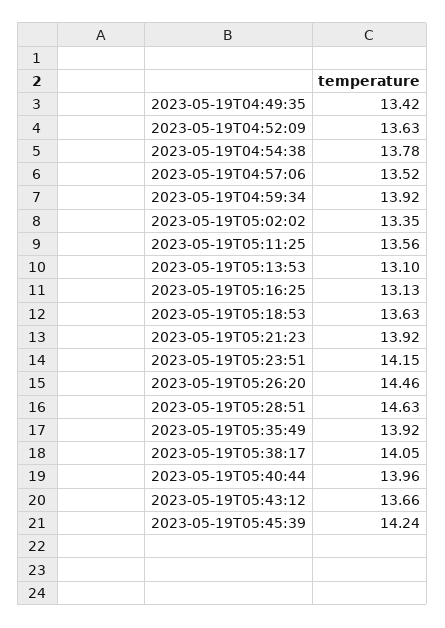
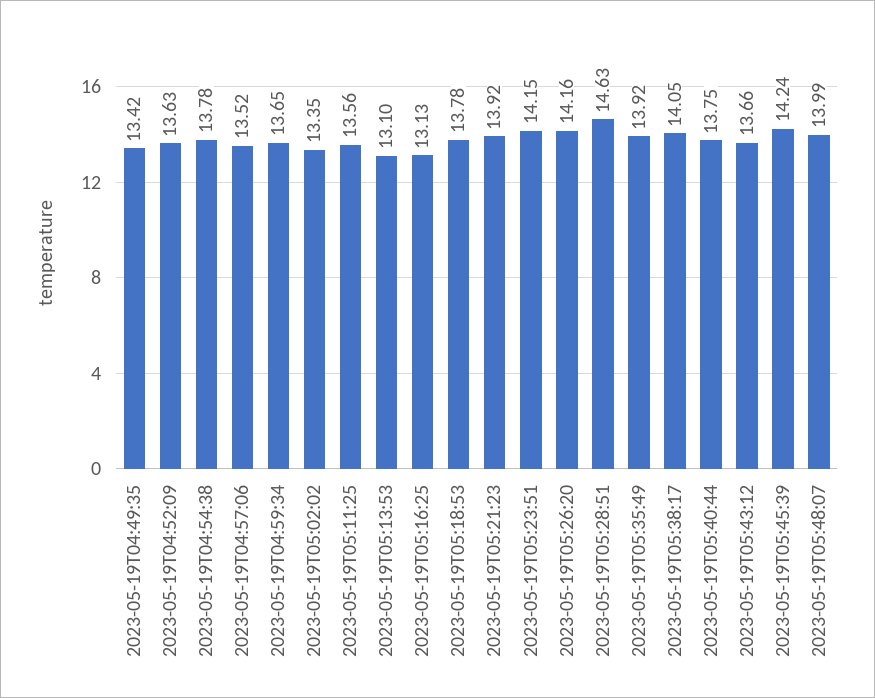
  {
    "2023-05-19T04:49:35": 13.42,
    "2023-05-19T04:52:09": 13.63,
    "2023-05-19T04:54:38": 13.78,
    "2023-05-19T04:57:06": 13.52,
-   "2023-05-19T04:59:34": 13.92,
+   "2023-05-19T04:59:34": 13.65,
    "2023-05-19T05:02:02": 13.35,
    "2023-05-19T05:11:25": 13.56,
    "2023-05-19T05:13:53": 13.1,
    "2023-05-19T05:16:25": 13.13,
-   "2023-05-19T05:18:53": 13.63,
+   "2023-05-19T05:18:53": 13.78,
    "2023-05-19T05:21:23": 13.92,
    "2023-05-19T05:23:51": 14.15,
-   "2023-05-19T05:26:20": 14.46,
+   "2023-05-19T05:26:20": 14.16,
    "2023-05-19T05:28:51": 14.63,
    "2023-05-19T05:35:49": 13.92,
    "2023-05-19T05:38:17": 14.05,
-   "2023-05-19T05:40:44": 13.96,
+   "2023-05-19T05:40:44": 13.75,
    "2023-05-19T05:43:12": 13.66,
-   "2023-05-19T05:45:39": 14.24
+   "2023-05-19T05:45:39": 14.24,
+   "2023-05-19T05:48:07": 13.99
  }

